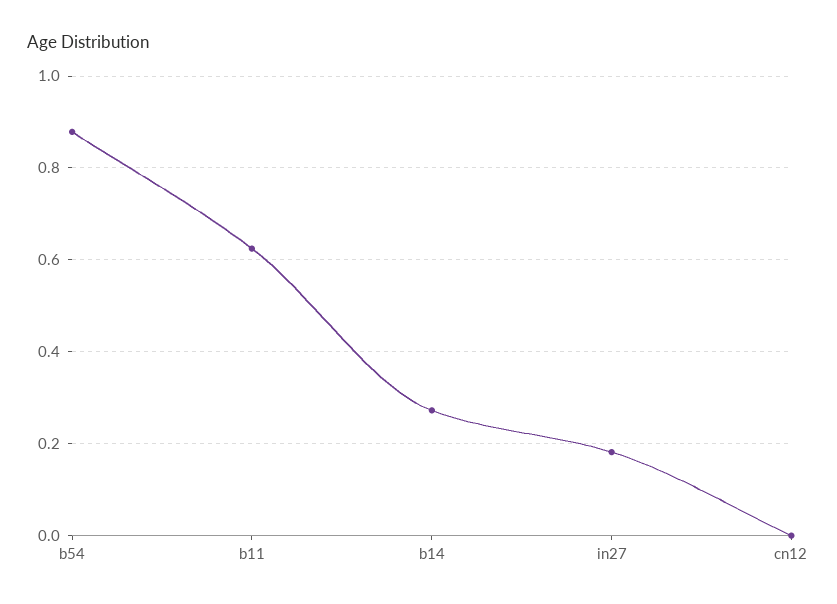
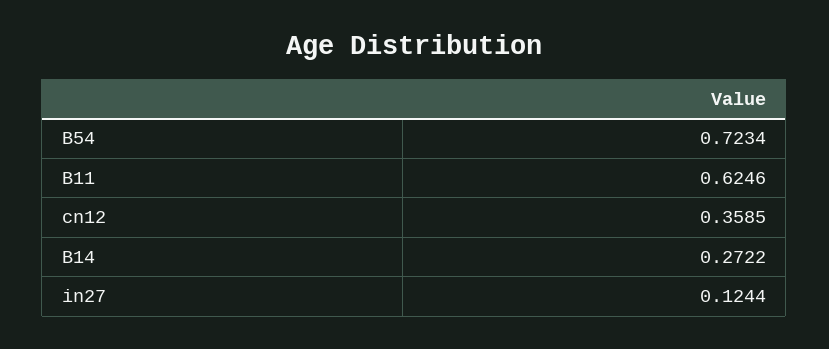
  {
-   "b54": 0.88,
+   "b54": 0.7234,
    "b11": 0.6246,
    "b14": 0.2722,
-   "in27": 0.18,
+   "in27": 0.1244,
-   "cn12": 0
+   "cn12": 0.3585
  }

